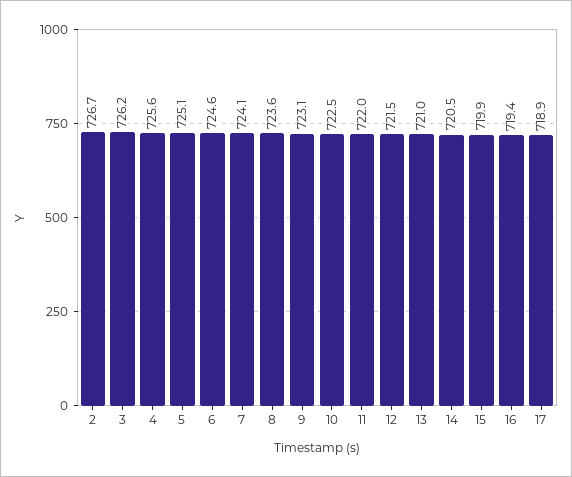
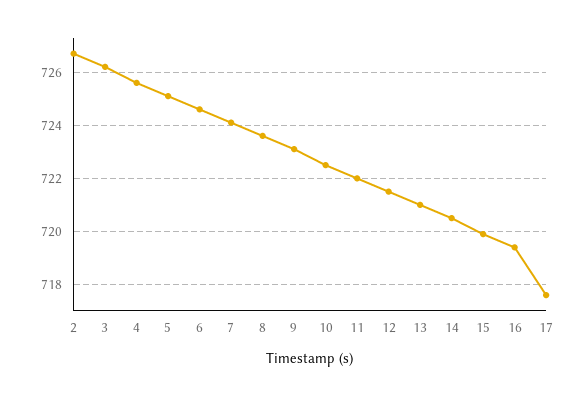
  {
    "2": 726.7,
    "3": 726.2,
    "4": 725.6,
    "5": 725.1,
    "6": 724.6,
    "7": 724.1,
    "8": 723.6,
    "9": 723.1,
    "10": 722.5,
    "11": 722,
    "12": 721.5,
    "13": 721,
    "14": 720.5,
    "15": 719.9,
    "16": 719.4,
-   "17": 718.9
+   "17": 717.5
  }

